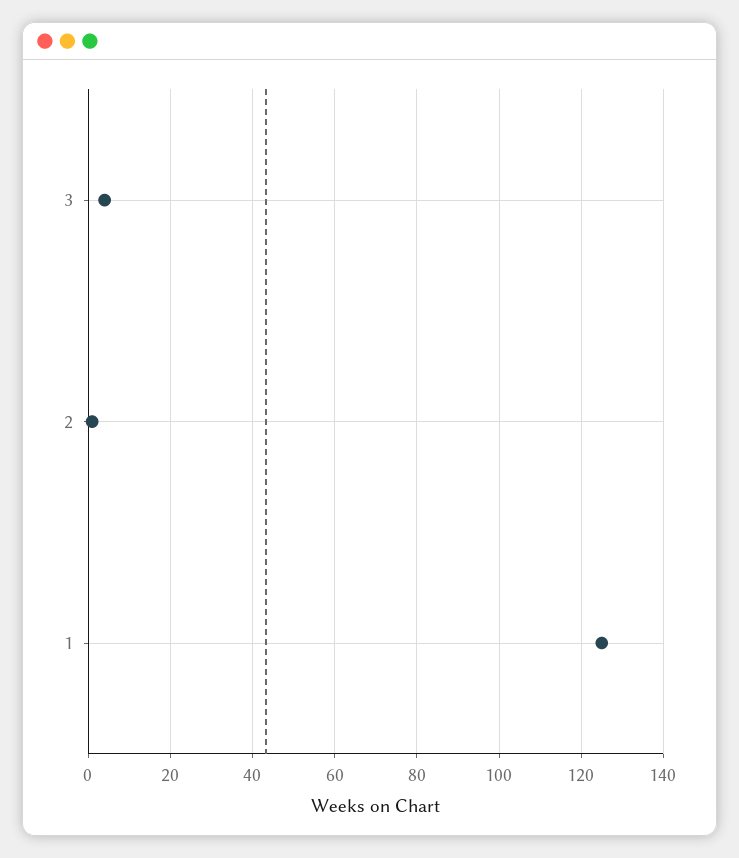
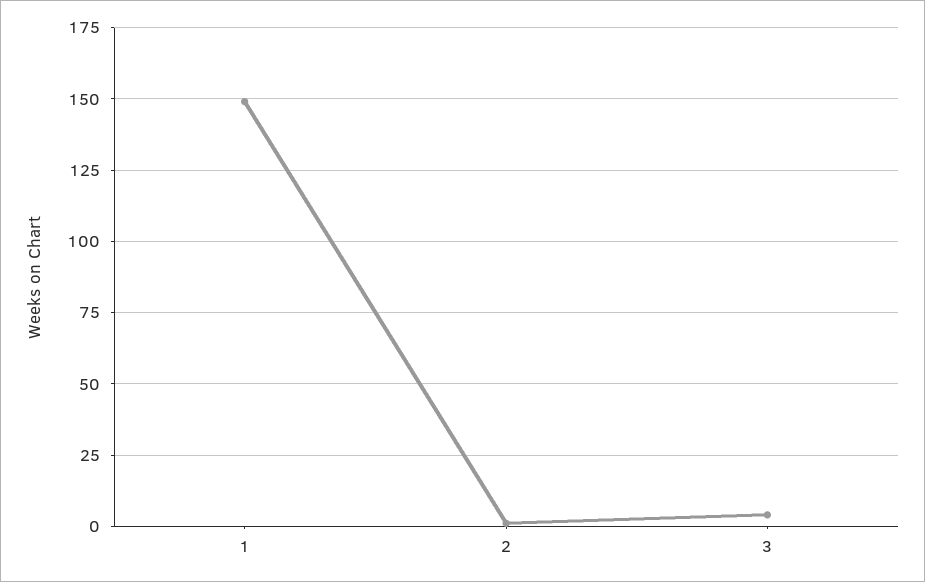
  {
    "3": 5,
    "2": 0,
-   "1": 125
+   "1": 150
  }

